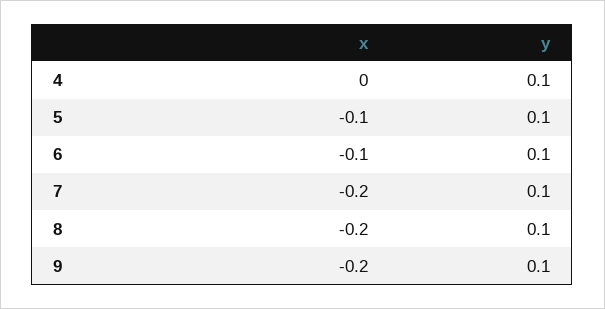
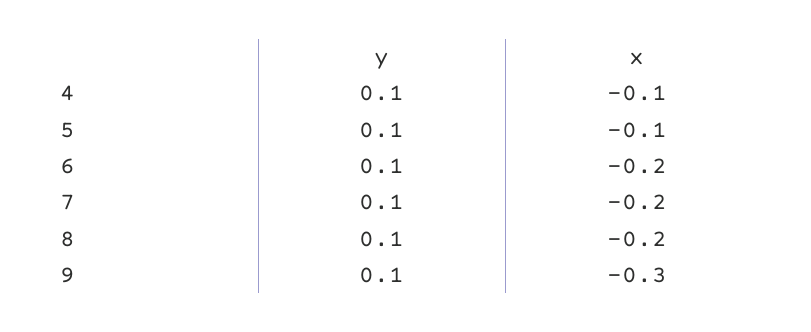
  {
    "x": {
-     "4": 0,
+     "4": -0.1,
      "5": -0.1,
-     "6": -0.1,
+     "6": -0.2,
      "7": -0.2,
      "8": -0.2,
-     "9": -0.2
+     "9": -0.3
    },
    "y": {
      "4": 0.1,
      "5": 0.1,
      "6": 0.1,
      "7": 0.1,
      "8": 0.1,
      "9": 0.1
    }
  }

